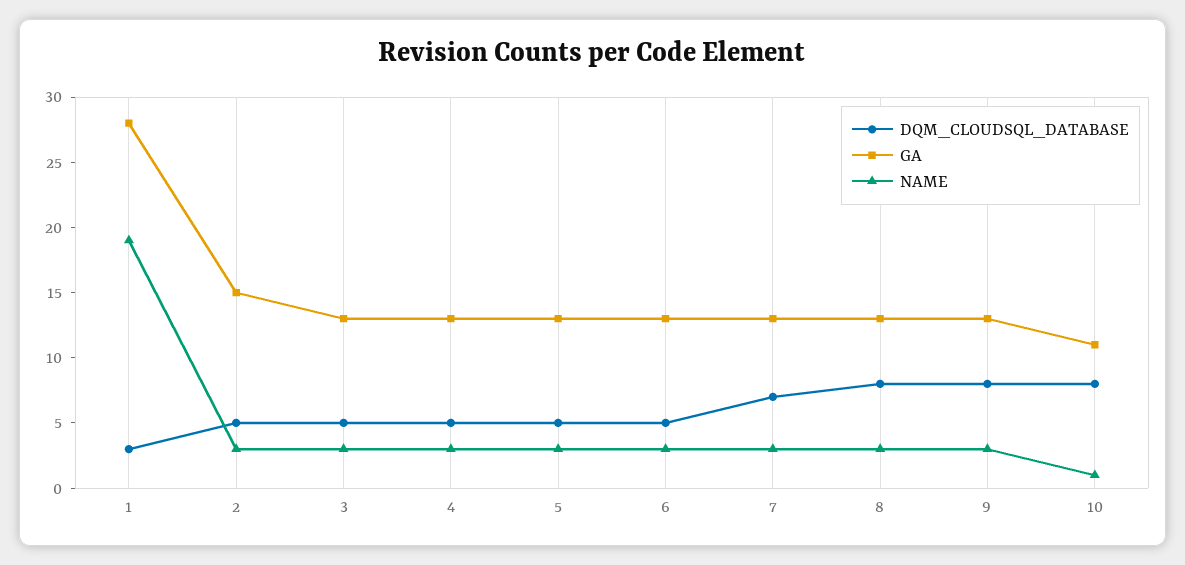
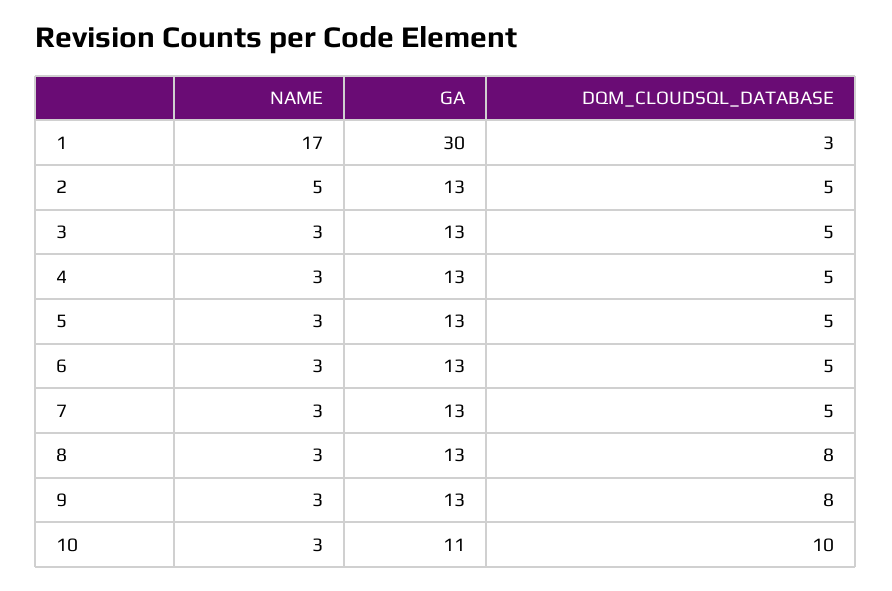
  {
    "DQM_CLOUDSQL_DATABASE": {
      "1": 3,
      "2": 5,
      "3": 5,
      "4": 5,
      "5": 5,
      "6": 5,
-     "7": 7,
+     "7": 5,
      "8": 8,
      "9": 8,
-     "10": 8
+     "10": 10
    },
    "GA": {
-     "1": 28,
+     "1": 30,
-     "2": 15,
+     "2": 13,
      "3": 13,
      "4": 13,
      "5": 13,
      "6": 13,
      "7": 13,
      "8": 13,
      "9": 13,
      "10": 11
    },
    "NAME": {
-     "1": 19,
+     "1": 17,
-     "2": 3,
+     "2": 5,
      "3": 3,
      "4": 3,
      "5": 3,
      "6": 3,
      "7": 3,
      "8": 3,
      "9": 3,
-     "10": 1
+     "10": 3
    }
  }

